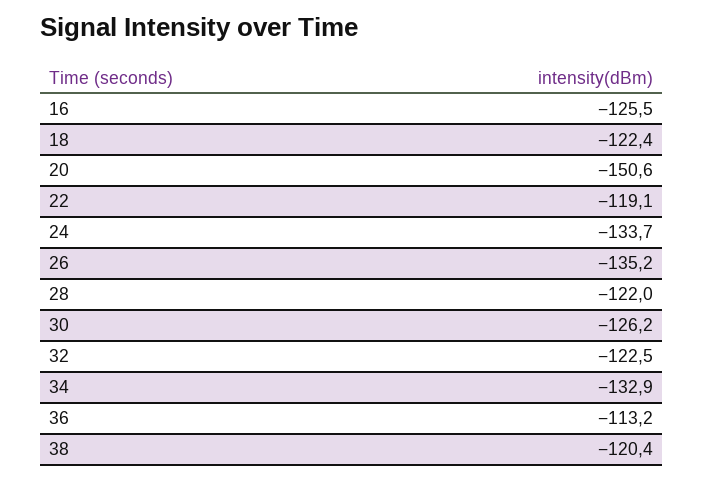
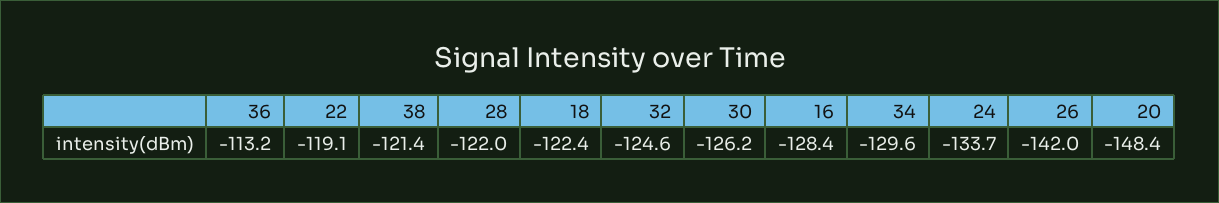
  {
-   "16": -125.5,
+   "16": -128.4,
    "18": -122.4,
-   "20": -150.6,
+   "20": -148.4,
    "22": -119.1,
    "24": -133.7,
-   "26": -135.2,
+   "26": -142,
    "28": -122,
    "30": -126.2,
-   "32": -122.5,
+   "32": -124.6,
-   "34": -132.9,
+   "34": -129.6,
    "36": -113.2,
-   "38": -120.4
+   "38": -121.4
  }

